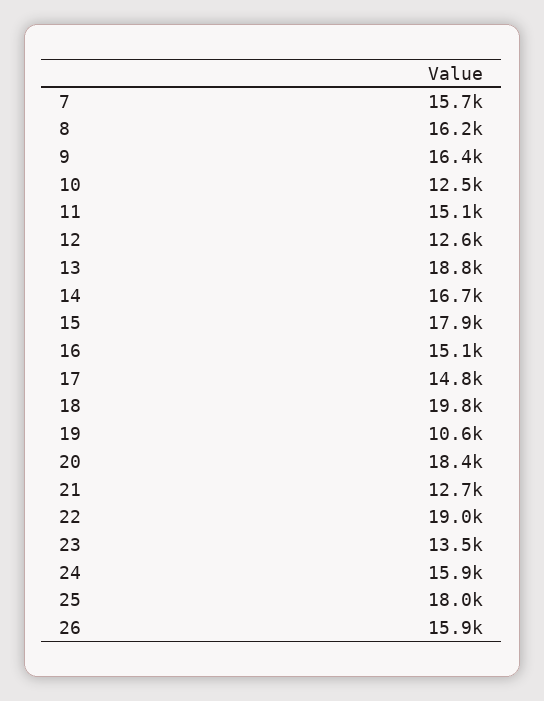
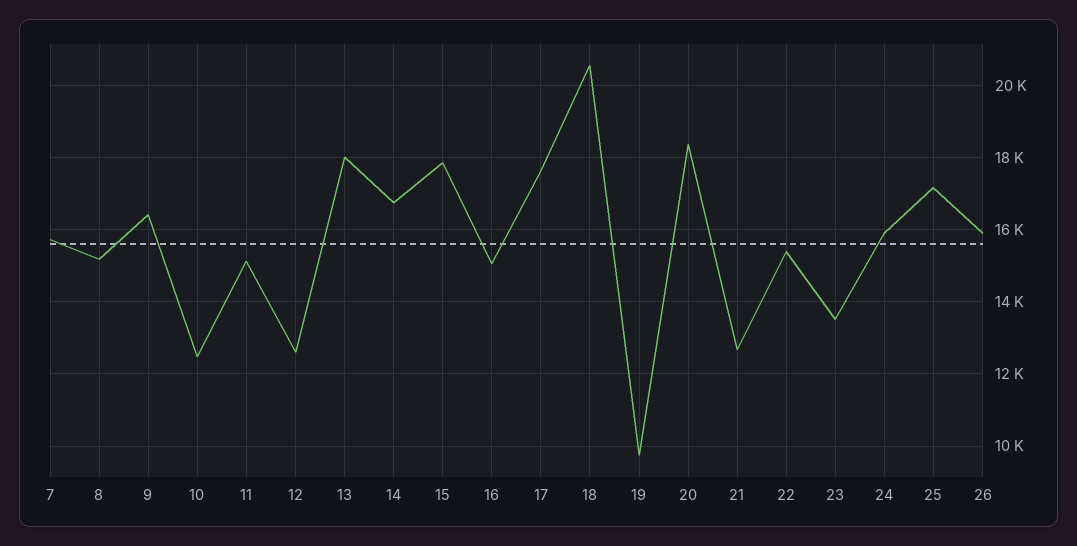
  {
    "7": 15700,
-   "8": 16200,
+   "8": 15200,
    "9": 16400,
    "10": 12500,
    "11": 15100,
    "12": 12600,
-   "13": 18800,
+   "13": 18000,
    "14": 16700,
    "15": 17900,
    "16": 15100,
-   "17": 14800,
+   "17": 17600,
-   "18": 19800,
+   "18": 20600,
-   "19": 10600,
+   "19": 9800,
    "20": 18400,
    "21": 12700,
-   "22": 19000,
+   "22": 15400,
    "23": 13500,
    "24": 15900,
-   "25": 18000,
+   "25": 17200,
    "26": 15900
  }

